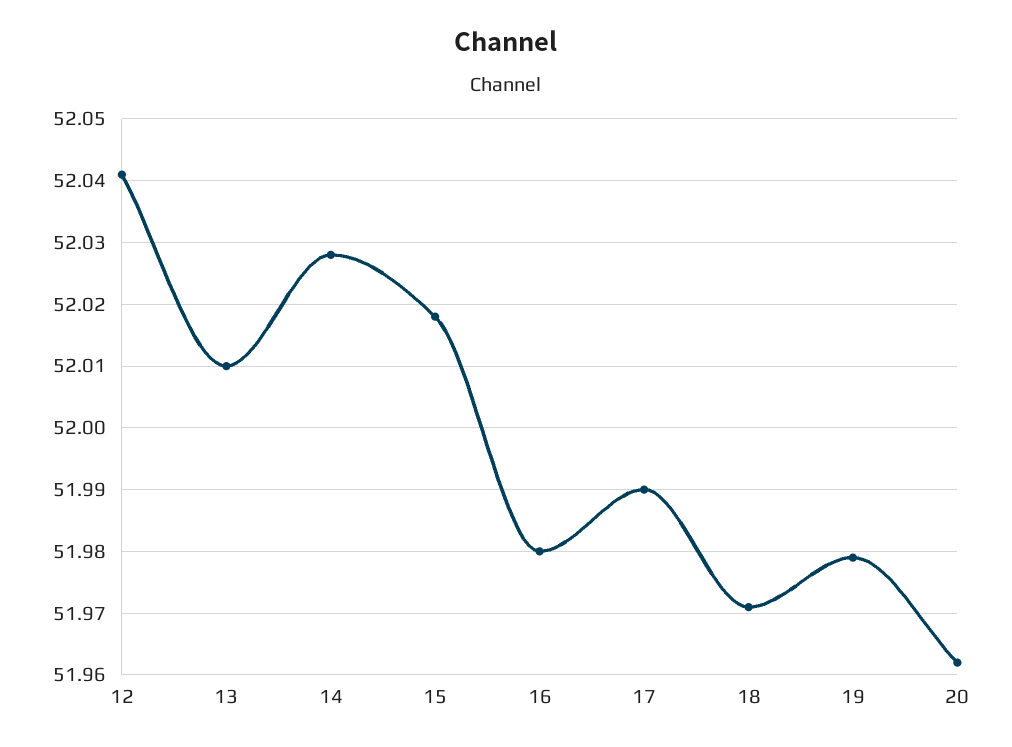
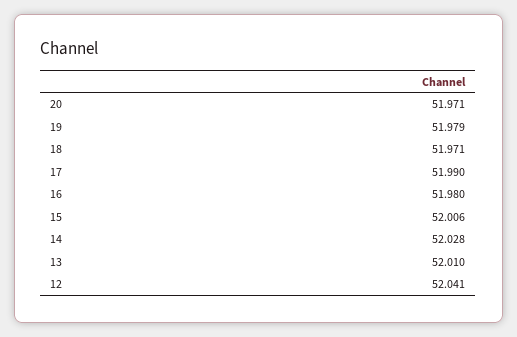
  {
    "12": 52.041,
    "13": 52.01,
    "14": 52.028,
-   "15": 52.018,
+   "15": 52.006,
    "16": 51.98,
    "17": 51.99,
    "18": 51.971,
    "19": 51.979,
-   "20": 51.962
+   "20": 51.971
  }

